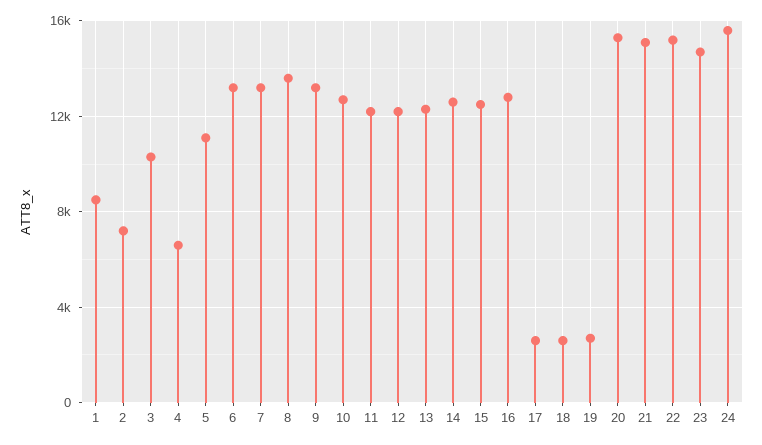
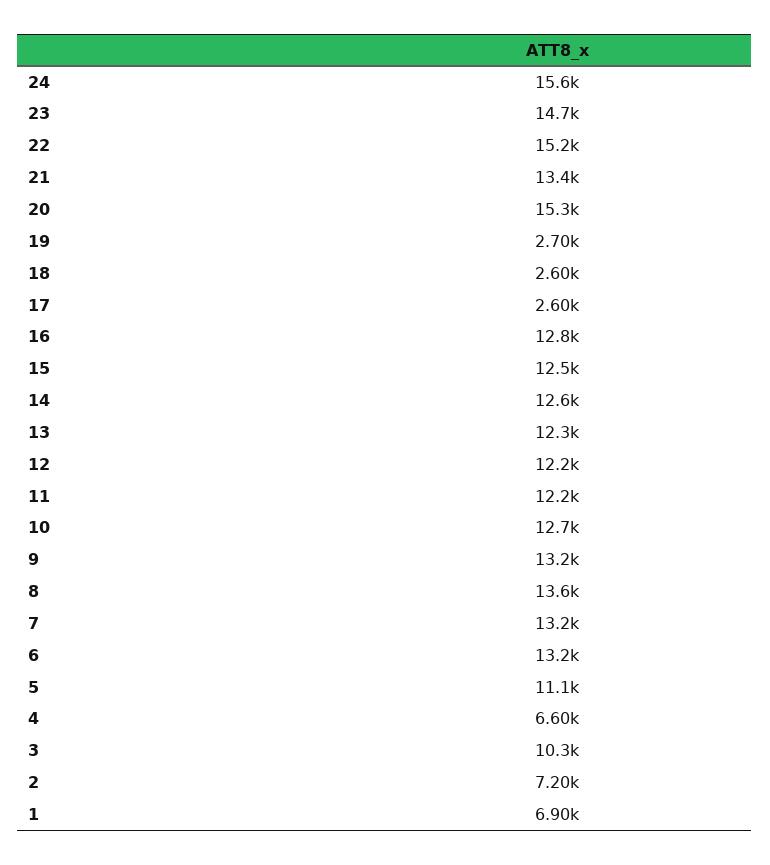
  {
-   "1": 8500,
+   "1": 6900,
    "2": 7200,
    "3": 10300,
    "4": 6600,
    "5": 11100,
    "6": 13200,
    "7": 13200,
    "8": 13600,
    "9": 13200,
    "10": 12700,
    "11": 12200,
    "12": 12200,
    "13": 12300,
    "14": 12600,
    "15": 12500,
    "16": 12800,
    "17": 2600,
    "18": 2600,
    "19": 2700,
    "20": 15300,
-   "21": 15000,
+   "21": 13400,
    "22": 15200,
    "23": 14700,
    "24": 15600
  }

